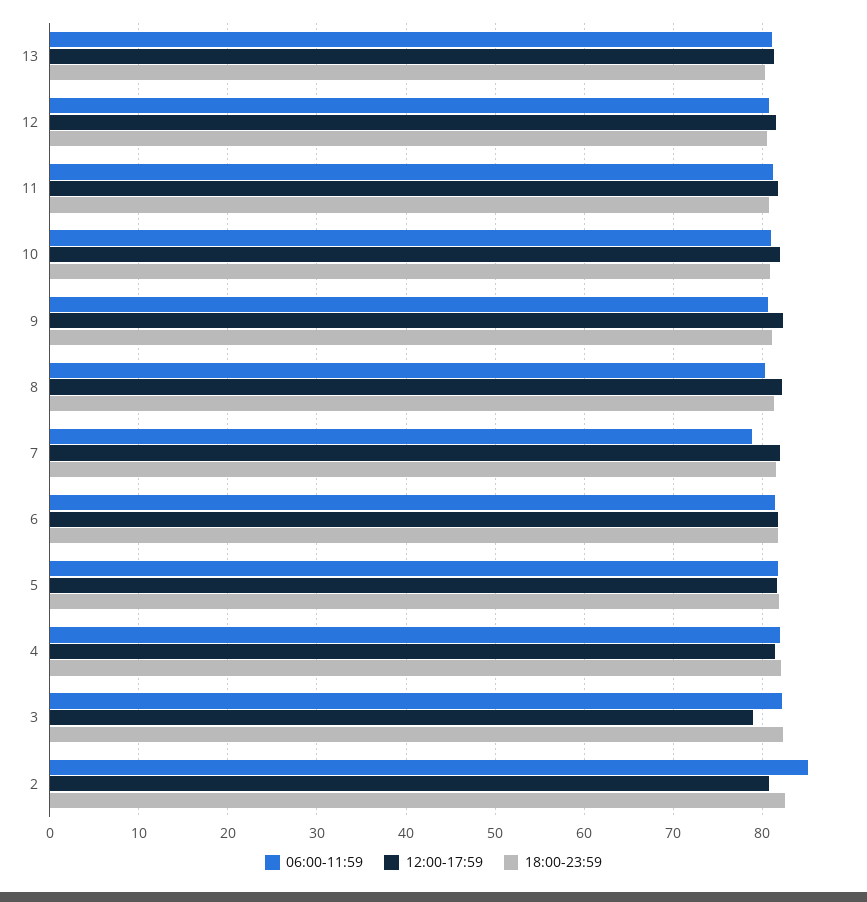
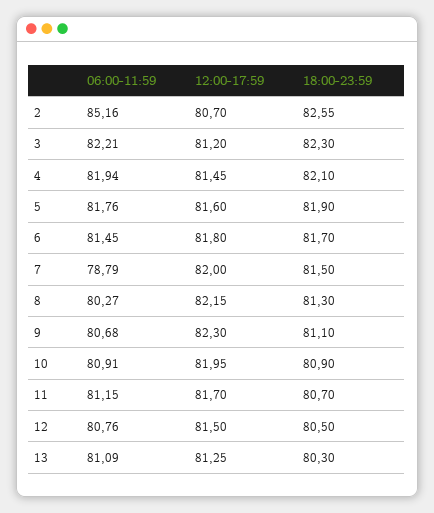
  {
    "06:00-11:59": {
      "13": 81.09,
      "12": 80.76,
      "11": 81.15,
      "10": 80.91,
      "9": 80.68,
      "8": 80.27,
      "7": 78.79,
      "6": 81.45,
      "5": 81.76,
      "4": 81.94,
      "3": 82.21,
      "2": 85.16
    },
    "12:00-17:59": {
      "13": 81.25,
      "12": 81.5,
      "11": 81.7,
      "10": 81.95,
      "9": 82.3,
      "8": 82.15,
      "7": 82,
      "6": 81.8,
      "5": 81.6,
      "4": 81.45,
-     "3": 79,
+     "3": 81.2,
      "2": 80.7
    },
    "18:00-23:59": {
      "13": 80.3,
      "12": 80.5,
      "11": 80.7,
      "10": 80.9,
      "9": 81.1,
      "8": 81.3,
      "7": 81.5,
      "6": 81.7,
      "5": 81.9,
      "4": 82.1,
      "3": 82.3,
      "2": 82.55
    }
  }

